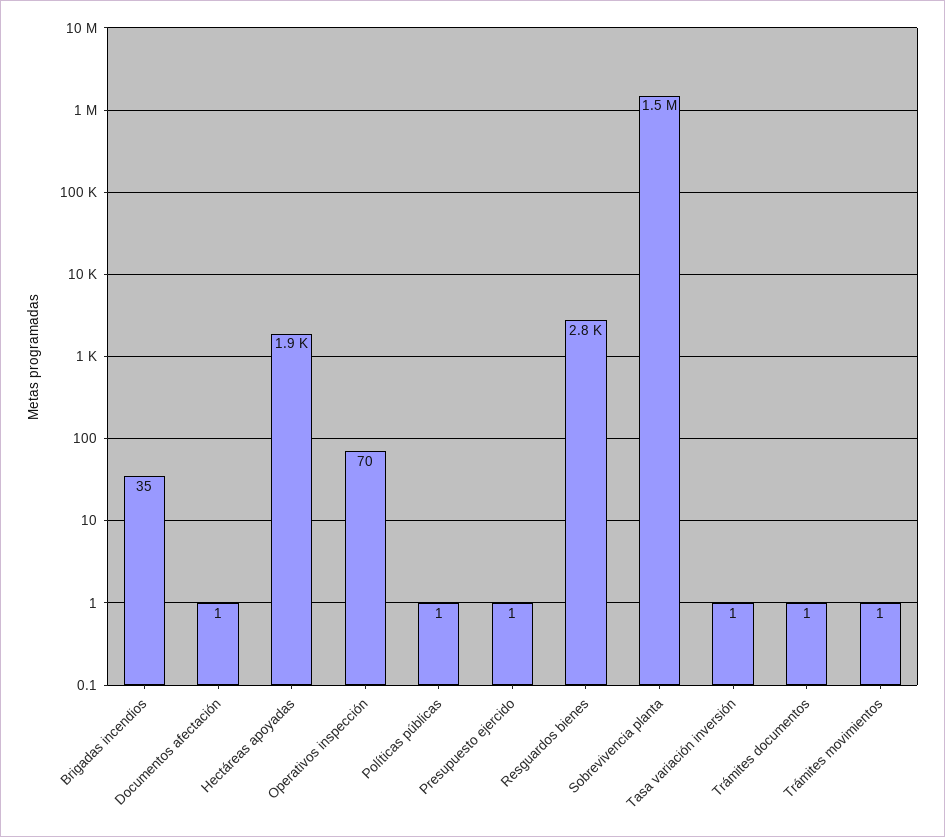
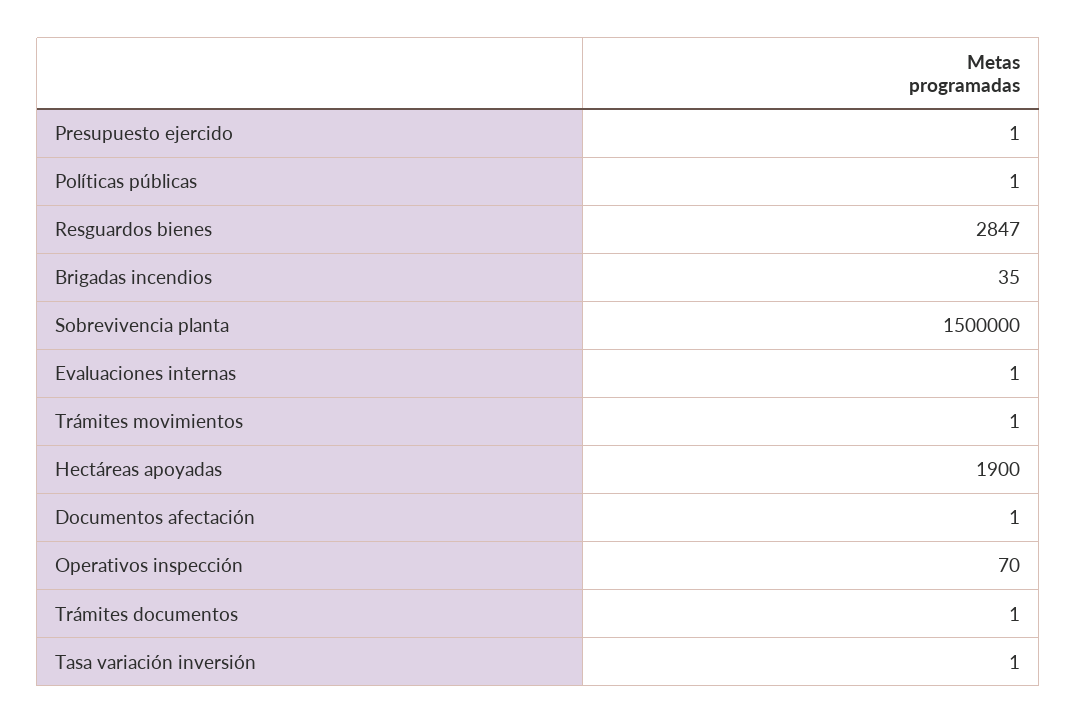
  {
    "Brigadas incendios": 35,
    "Documentos afectación": 1,
    "Hectáreas apoyadas": 1900,
    "Operativos inspección": 70,
    "Políticas públicas": 1,
    "Presupuesto ejercido": 1,
    "Resguardos bienes": 2847,
    "Sobrevivencia planta": 1500000,
    "Tasa variación inversión": 1,
    "Trámites documentos": 1,
-   "Trámites movimientos": 1
+   "Trámites movimientos": 1,
+   "Evaluaciones internas": 1
  }

